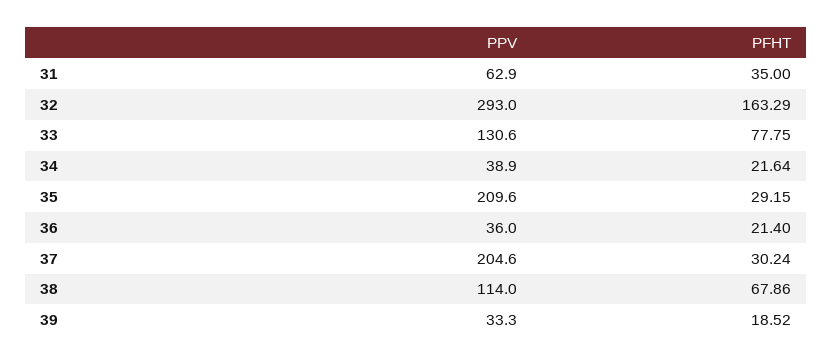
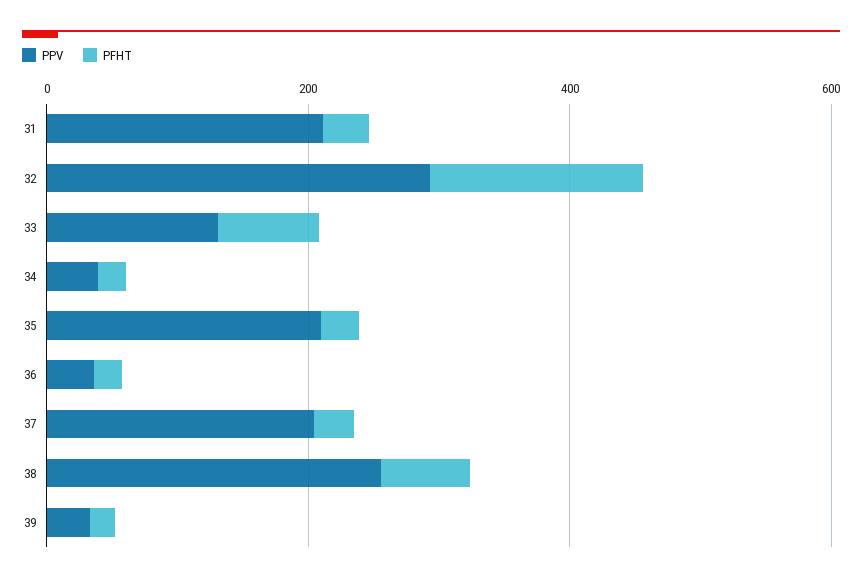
  {
    "PPV": {
-     "31": 62.9,
+     "31": 200,
      "32": 293,
      "33": 130.6,
      "34": 38.9,
      "35": 209.6,
      "36": 36,
      "37": 204.6,
-     "38": 114,
+     "38": 250,
      "39": 33.3
    },
    "PFHT": {
      "31": 35,
      "32": 163.29,
      "33": 77.75,
      "34": 21.64,
      "35": 29.15,
      "36": 21.4,
      "37": 30.24,
      "38": 67.86,
      "39": 18.52
    }
  }

